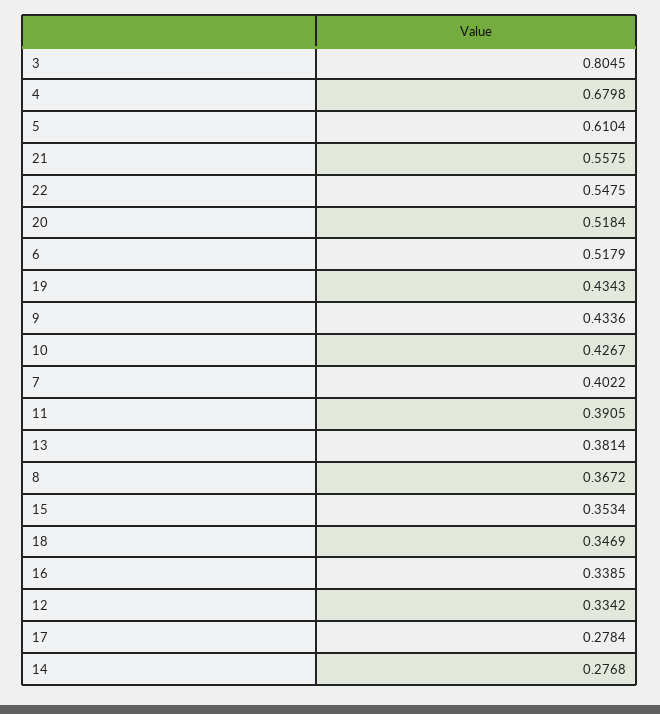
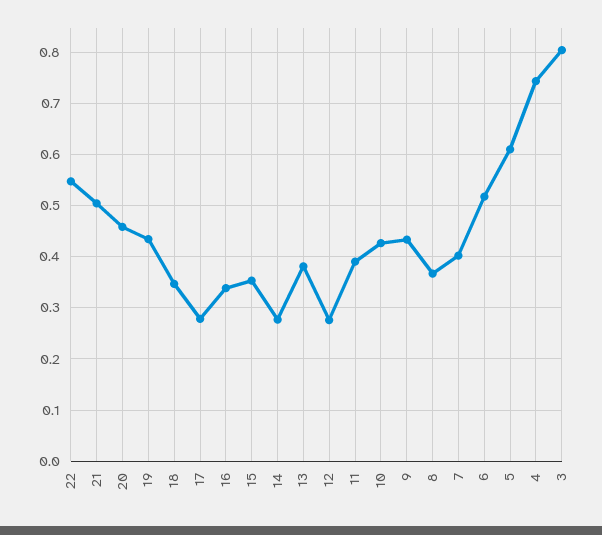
  {
    "3": 0.8045,
-   "4": 0.6798,
+   "4": 0.74,
    "5": 0.6104,
-   "21": 0.5575,
+   "21": 0.5,
    "22": 0.5475,
-   "20": 0.5184,
+   "20": 0.46,
    "6": 0.5179,
    "19": 0.4343,
    "9": 0.4336,
    "10": 0.4267,
    "7": 0.4022,
    "11": 0.3905,
    "13": 0.3814,
    "8": 0.3672,
    "15": 0.3534,
    "18": 0.3469,
    "16": 0.3385,
-   "12": 0.3342,
+   "12": 0.28,
    "17": 0.2784,
    "14": 0.2768
  }

